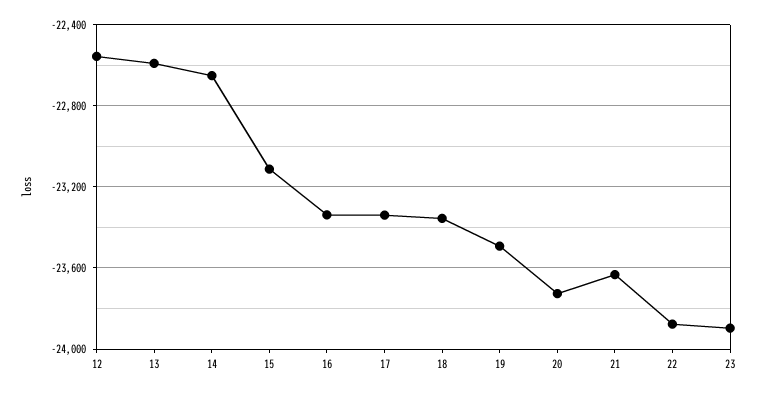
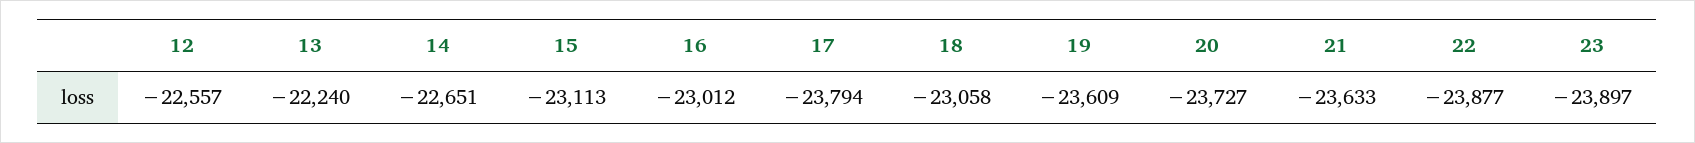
  {
    "12": -22557,
-   "13": -22600,
+   "13": -22240,
    "14": -22651,
    "15": -23113,
-   "16": -23350,
+   "16": -23012,
-   "17": -23350,
+   "17": -23794,
-   "18": -23350,
+   "18": -23058,
-   "19": -23500,
+   "19": -23609,
    "20": -23727,
    "21": -23633,
    "22": -23877,
    "23": -23897
  }

